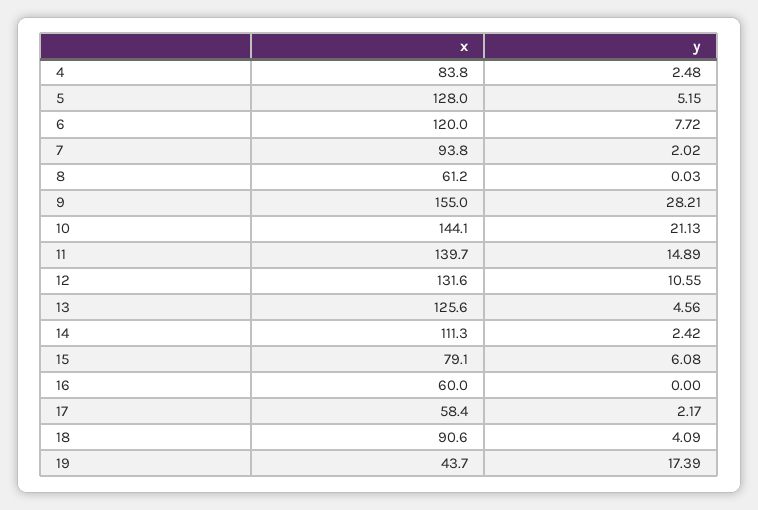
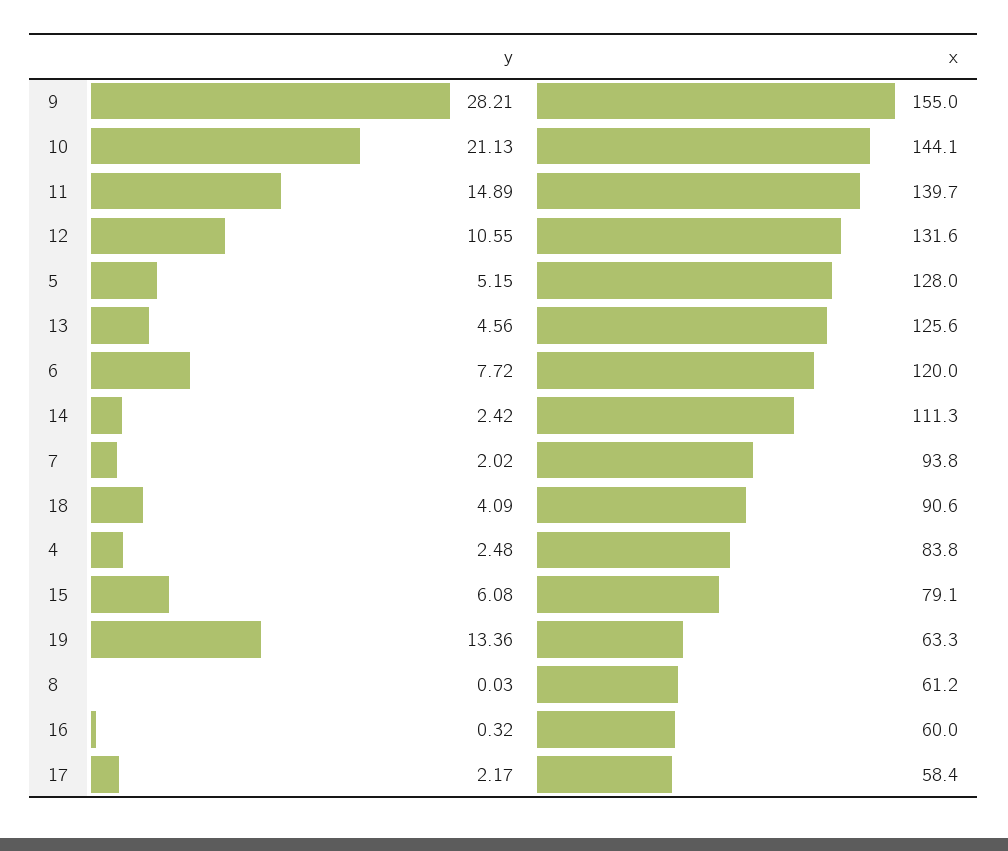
  {
    "x": {
      "4": 83.8,
      "5": 128,
      "6": 120,
      "7": 93.8,
      "8": 61.2,
      "9": 155,
      "10": 144.1,
      "11": 139.7,
      "12": 131.6,
      "13": 125.6,
      "14": 111.3,
      "15": 79.1,
      "16": 60,
      "17": 58.4,
      "18": 90.6,
-     "19": 43.7
+     "19": 63.3
    },
    "y": {
      "4": 2.48,
      "5": 5.15,
      "6": 7.72,
      "7": 2.02,
      "8": 0.03,
      "9": 28.21,
      "10": 21.13,
      "11": 14.89,
      "12": 10.55,
      "13": 4.56,
      "14": 2.42,
      "15": 6.08,
-     "16": 0,
+     "16": 0.32,
      "17": 2.17,
      "18": 4.09,
-     "19": 17.39
+     "19": 13.36
    }
  }

